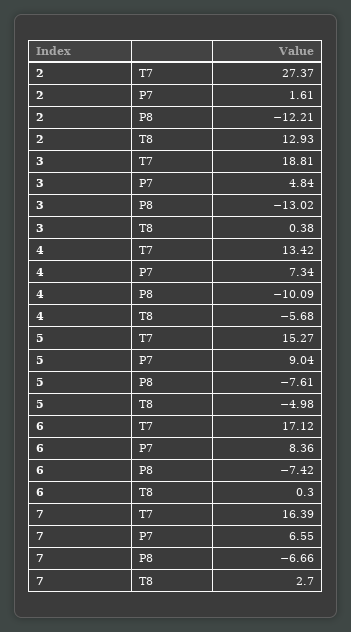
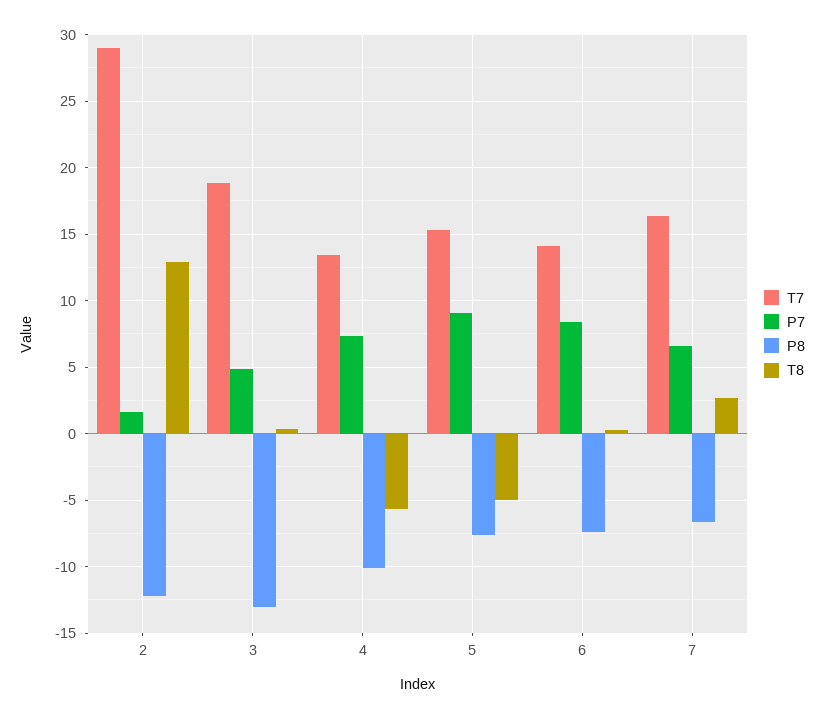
  {
    "T7": {
-     "2": 27.37,
+     "2": 29,
      "3": 18.81,
      "4": 13.42,
      "5": 15.27,
-     "6": 17.12,
+     "6": 14,
      "7": 16.39
    },
    "P7": {
      "2": 1.61,
      "3": 4.84,
      "4": 7.34,
      "5": 9.04,
      "6": 8.36,
      "7": 6.55
    },
    "P8": {
      "2": -12.21,
      "3": -13.02,
      "4": -10.09,
      "5": -7.61,
      "6": -7.42,
      "7": -6.66
    },
    "T8": {
      "2": 12.93,
      "3": 0.38,
      "4": -5.68,
      "5": -4.98,
      "6": 0.3,
      "7": 2.7
    }
  }

